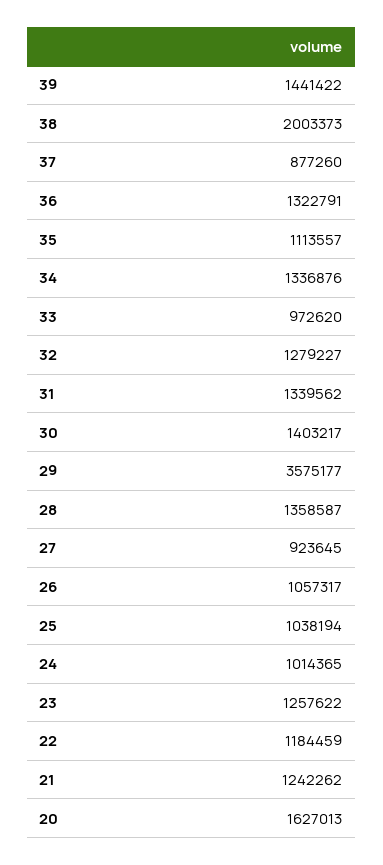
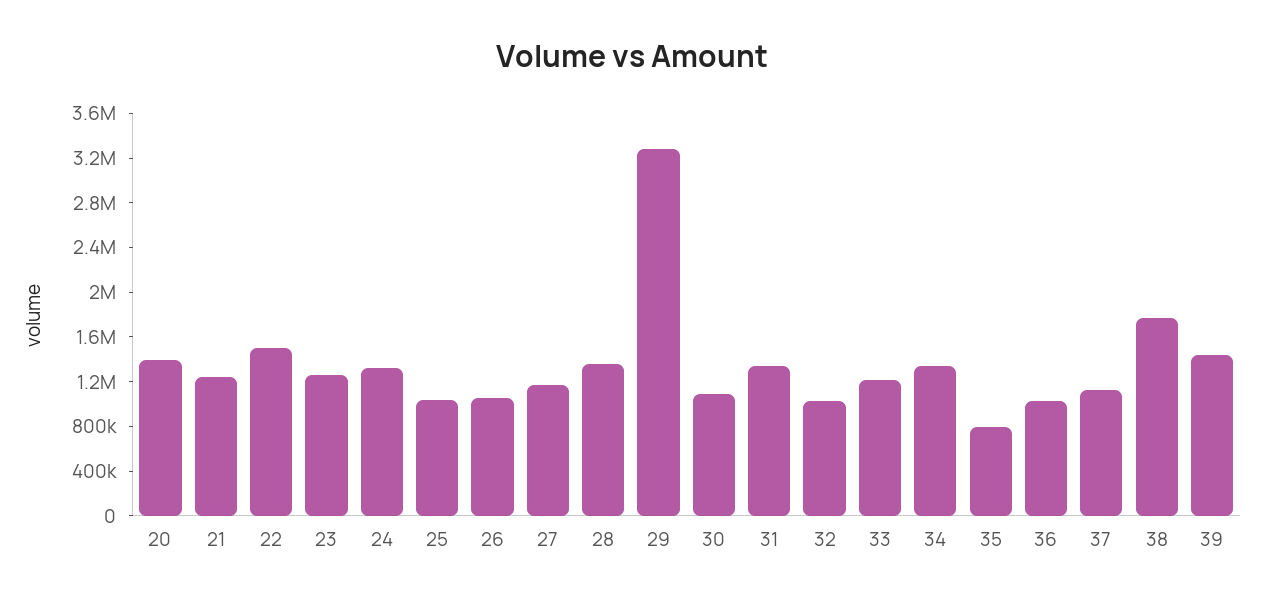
  {
    "39": 1441422,
-   "38": 2003373,
+   "38": 1800000,
-   "37": 877260,
+   "37": 1100000,
-   "36": 1322791,
+   "36": 1000000,
-   "35": 1113557,
+   "35": 800000,
    "34": 1336876,
-   "33": 972620,
+   "33": 1200000,
-   "32": 1279227,
+   "32": 1000000,
    "31": 1339562,
-   "30": 1403217,
+   "30": 1100000,
-   "29": 3575177,
+   "29": 3300000,
    "28": 1358587,
-   "27": 923645,
+   "27": 1200000,
    "26": 1057317,
    "25": 1038194,
-   "24": 1014365,
+   "24": 1300000,
    "23": 1257622,
-   "22": 1184459,
+   "22": 1500000,
    "21": 1242262,
-   "20": 1627013
+   "20": 1400000
  }

